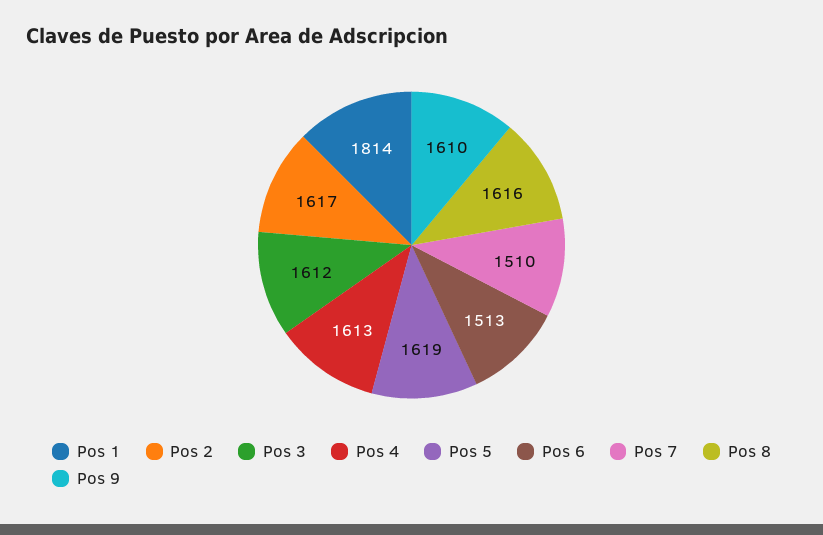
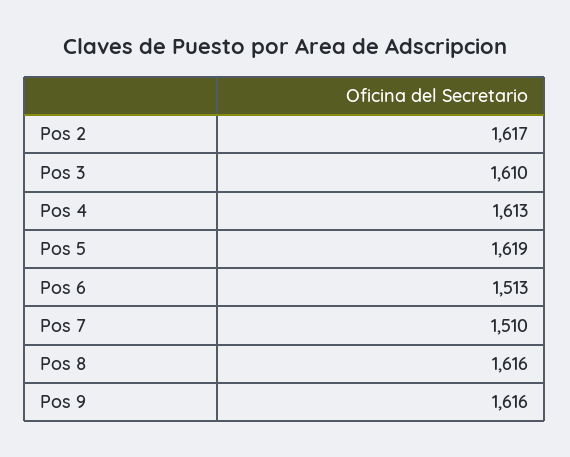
  {
-   "Pos 1": 1814,
    "Pos 2": 1617,
-   "Pos 3": 1612,
+   "Pos 3": 1610,
    "Pos 4": 1613,
    "Pos 5": 1619,
    "Pos 6": 1513,
    "Pos 7": 1510,
    "Pos 8": 1616,
-   "Pos 9": 1610
+   "Pos 9": 1616
  }

